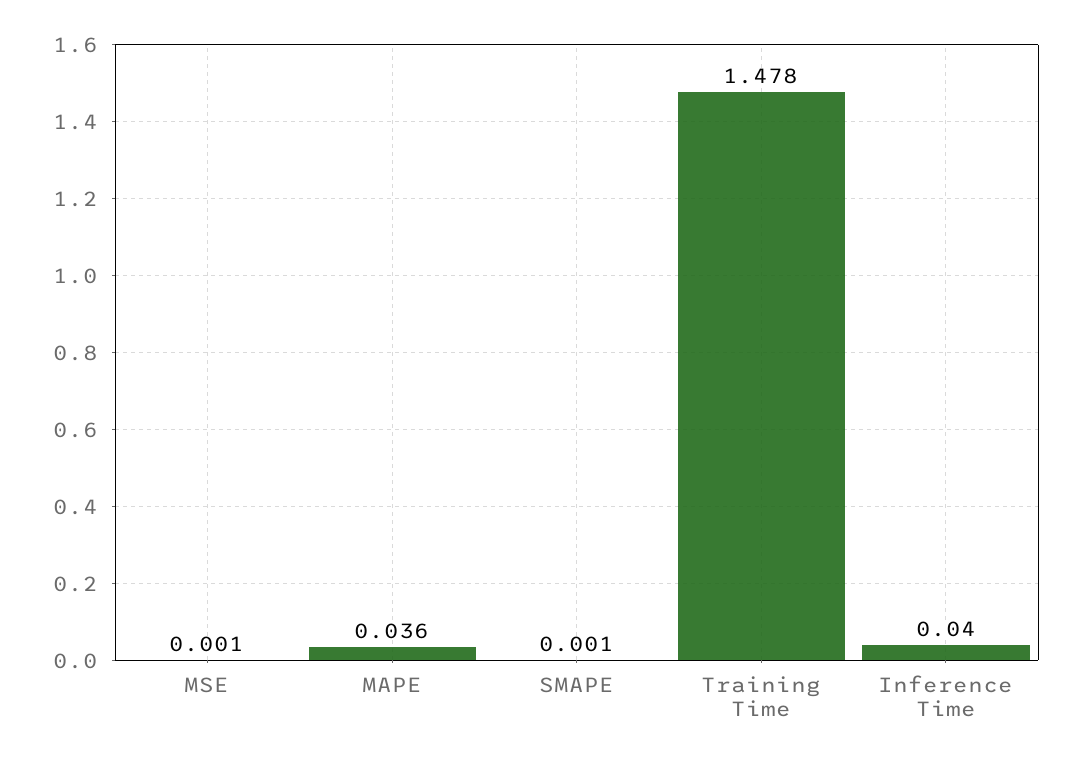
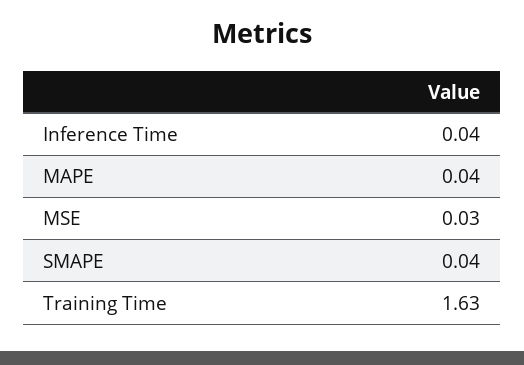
  {
-   "MSE": 0.001,
+   "MSE": 0.03,
    "MAPE": 0.036,
-   "SMAPE": 0.001,
+   "SMAPE": 0.04,
-   "Training Time": 1.478,
+   "Training Time": 1.63,
    "Inference Time": 0.04
  }

